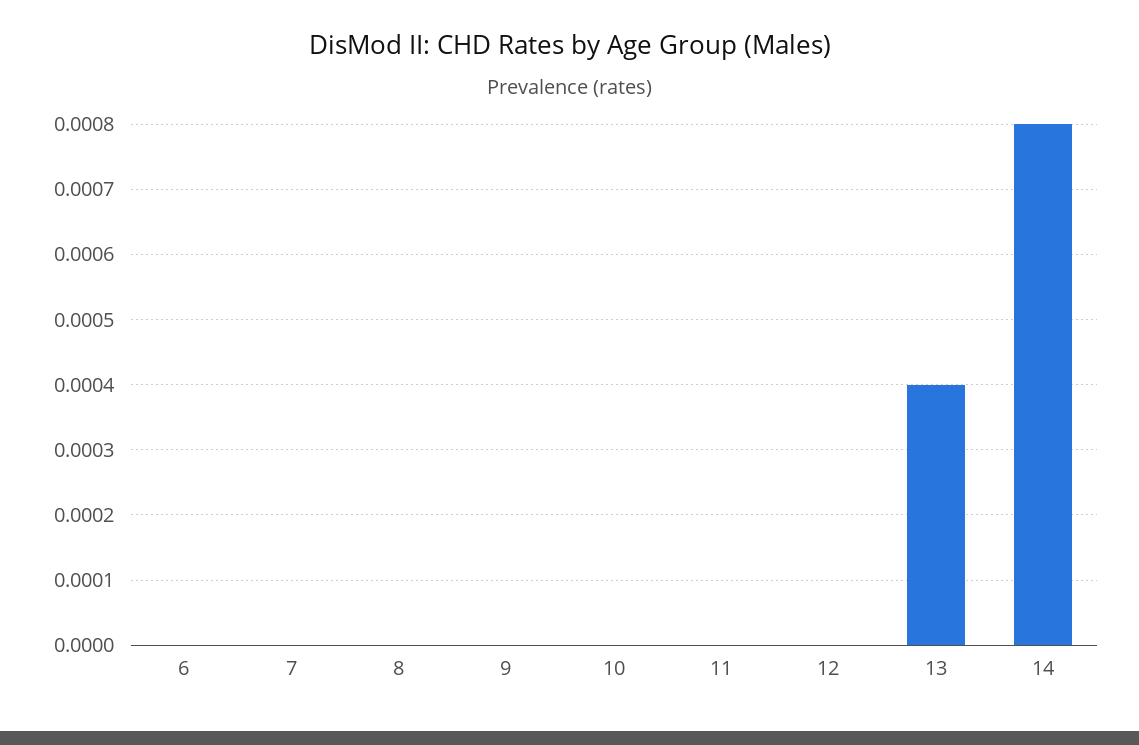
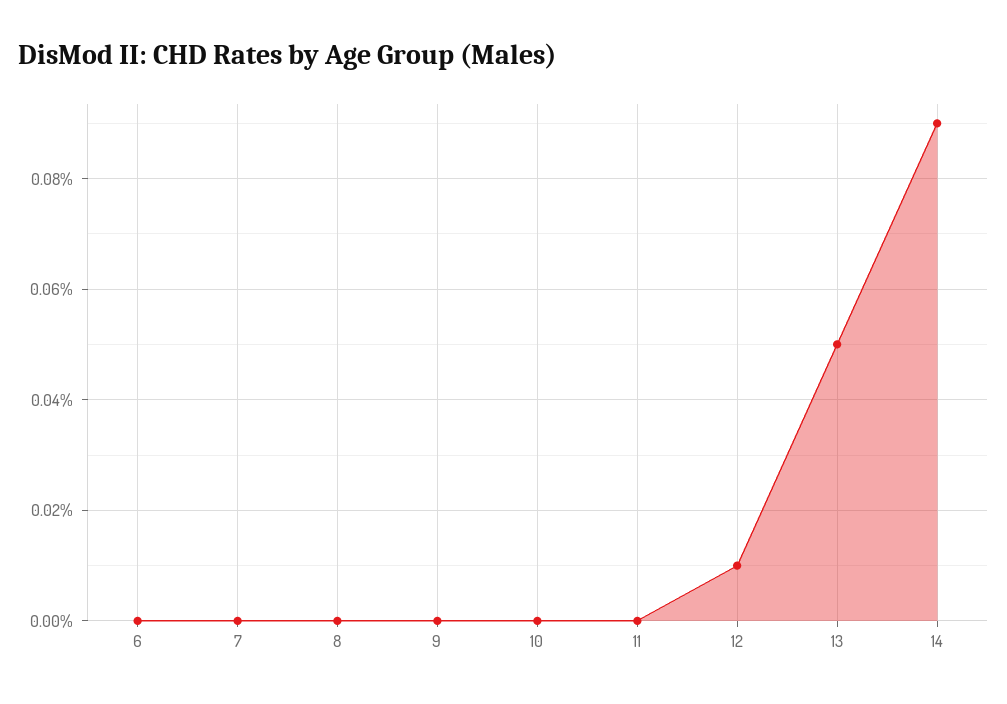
  {
    "6": 0,
    "7": 0,
    "8": 0,
    "9": 0,
    "10": 0,
    "11": 0,
-   "12": 0,
+   "12": 0.0001,
-   "13": 0.0004,
+   "13": 0.0005,
-   "14": 0.0008
+   "14": 0.0009
  }

